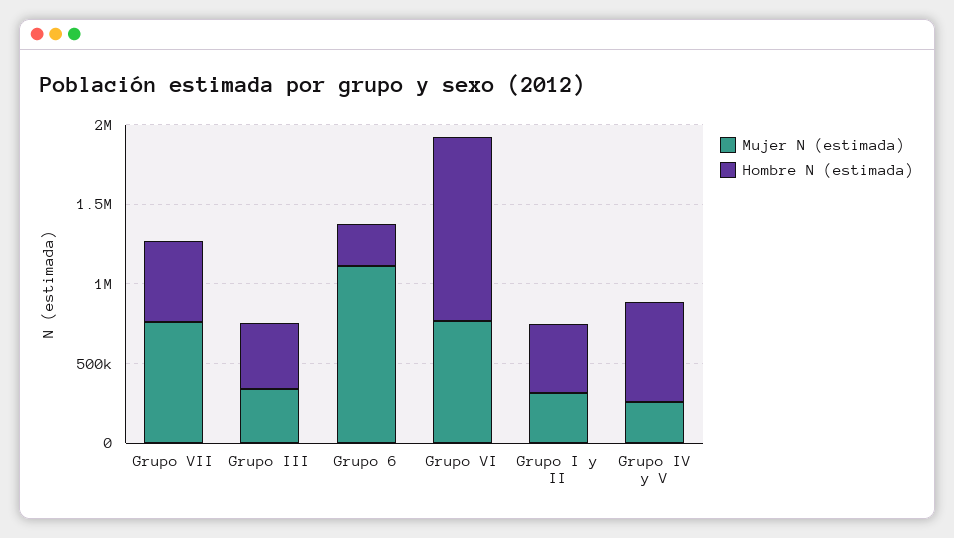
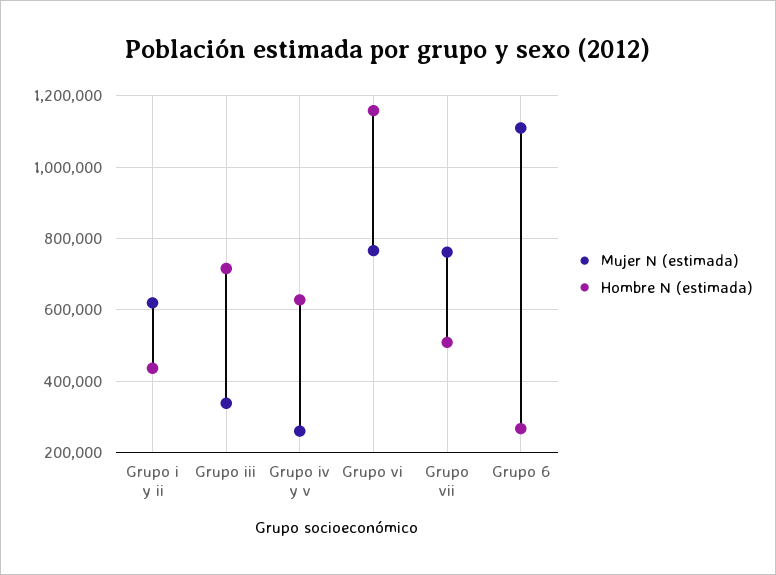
  {
    "Mujer N (estimada)": {
      "Grupo VII": 760000,
      "Grupo III": 340000,
      "Grupo 6": 1100000,
      "Grupo VI": 760000,
-     "Grupo I y II": 300000,
+     "Grupo I y II": 620000,
      "Grupo IV y V": 260000
    },
    "Hombre N (estimada)": {
      "Grupo VII": 500000,
-     "Grupo III": 400000,
+     "Grupo III": 720000,
      "Grupo 6": 260000,
      "Grupo VI": 1160000,
      "Grupo I y II": 440000,
      "Grupo IV y V": 620000
    }
  }

